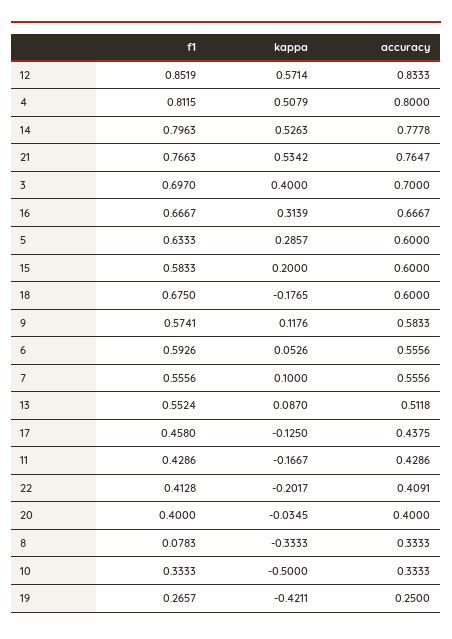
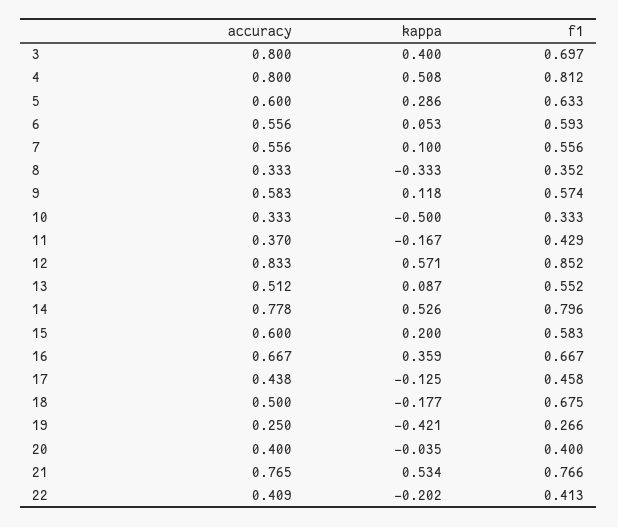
  {
    "f1": {
      "12": 0.8519,
      "4": 0.8115,
      "14": 0.7963,
      "21": 0.7663,
      "3": 0.697,
      "16": 0.6667,
      "5": 0.6333,
      "15": 0.5833,
      "18": 0.675,
      "9": 0.5741,
      "6": 0.5926,
      "7": 0.5556,
      "13": 0.5524,
      "17": 0.458,
      "11": 0.4286,
      "22": 0.4128,
      "20": 0.4,
-     "8": 0.0783,
+     "8": 0.352,
      "10": 0.3333,
      "19": 0.2657
    },
    "kappa": {
      "12": 0.5714,
      "4": 0.5079,
      "14": 0.5263,
      "21": 0.5342,
      "3": 0.4,
-     "16": 0.3139,
+     "16": 0.359,
      "5": 0.2857,
      "15": 0.2,
      "18": -0.1765,
      "9": 0.1176,
      "6": 0.0526,
      "7": 0.1,
      "13": 0.087,
      "17": -0.125,
      "11": -0.1667,
      "22": -0.2017,
      "20": -0.0345,
      "8": -0.3333,
      "10": -0.5,
      "19": -0.4211
    },
    "accuracy": {
      "12": 0.8333,
      "4": 0.8,
      "14": 0.7778,
      "21": 0.7647,
-     "3": 0.7,
+     "3": 0.8,
      "16": 0.6667,
      "5": 0.6,
      "15": 0.6,
-     "18": 0.6,
+     "18": 0.5,
      "9": 0.5833,
      "6": 0.5556,
      "7": 0.5556,
      "13": 0.5118,
      "17": 0.4375,
-     "11": 0.4286,
+     "11": 0.37,
      "22": 0.4091,
      "20": 0.4,
      "8": 0.3333,
      "10": 0.3333,
      "19": 0.25
    }
  }

